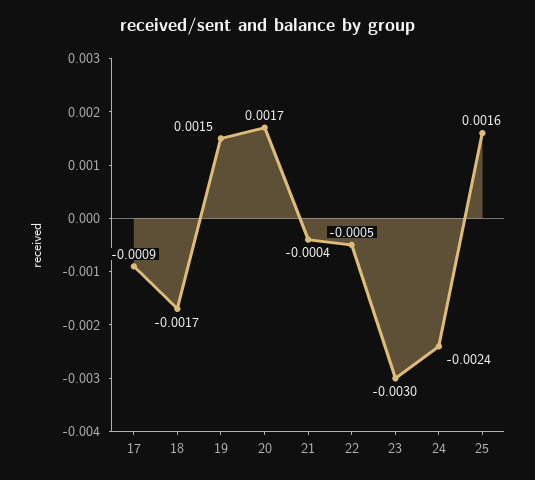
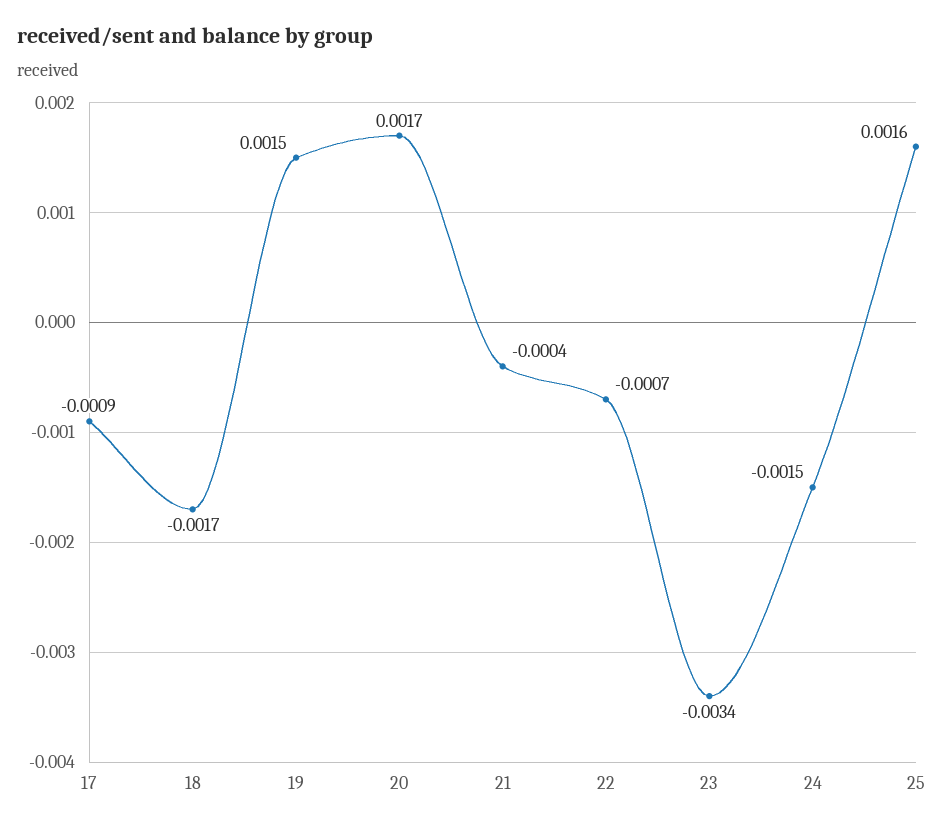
  {
    "17": -0.0009,
    "18": -0.0017,
    "19": 0.0015,
    "20": 0.0017,
    "21": -0.0004,
-   "22": -0.0005,
+   "22": -0.0007,
-   "23": -0.003,
+   "23": -0.0034,
-   "24": -0.0024,
+   "24": -0.0015,
    "25": 0.0016
  }

